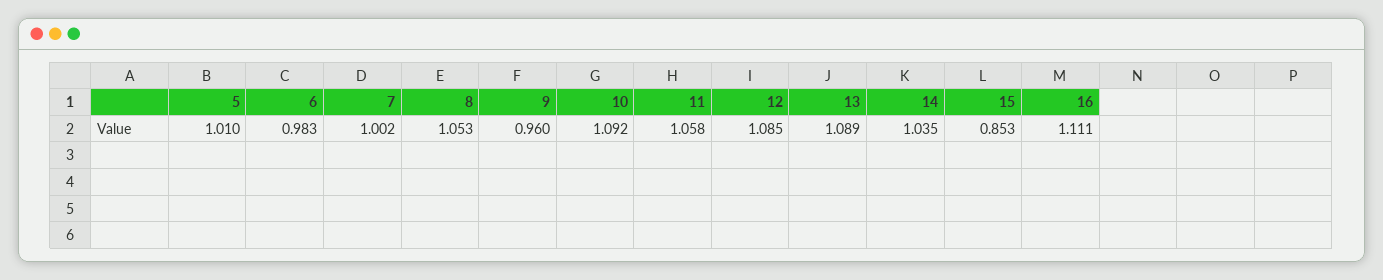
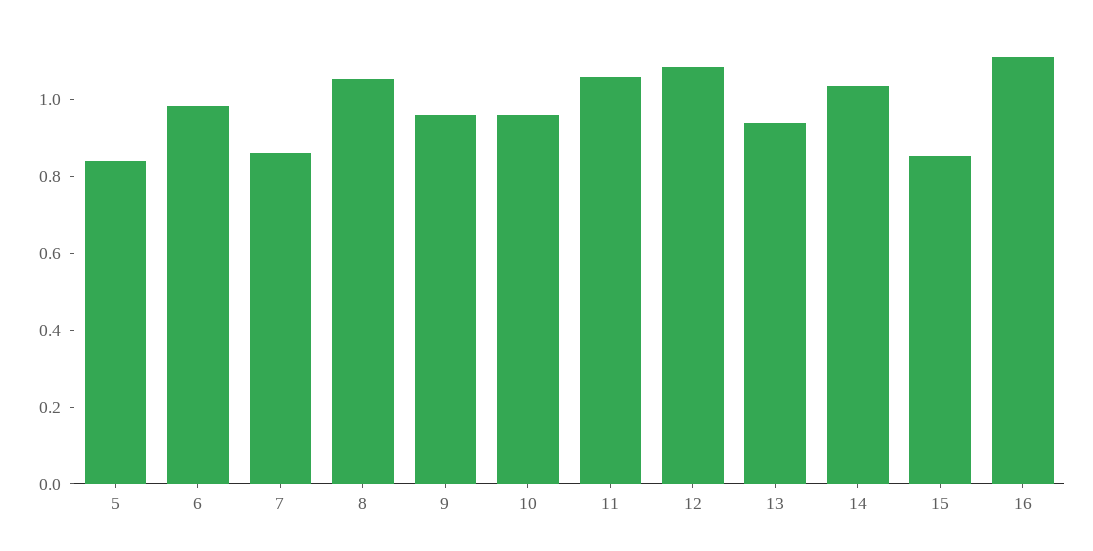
  {
-   "5": 1.01,
+   "5": 0.85,
    "6": 0.983,
-   "7": 1.002,
+   "7": 0.85,
    "8": 1.053,
    "9": 0.96,
-   "10": 1.092,
+   "10": 0.95,
    "11": 1.058,
    "12": 1.085,
-   "13": 1.089,
+   "13": 0.95,
    "14": 1.035,
    "15": 0.853,
    "16": 1.111
  }

